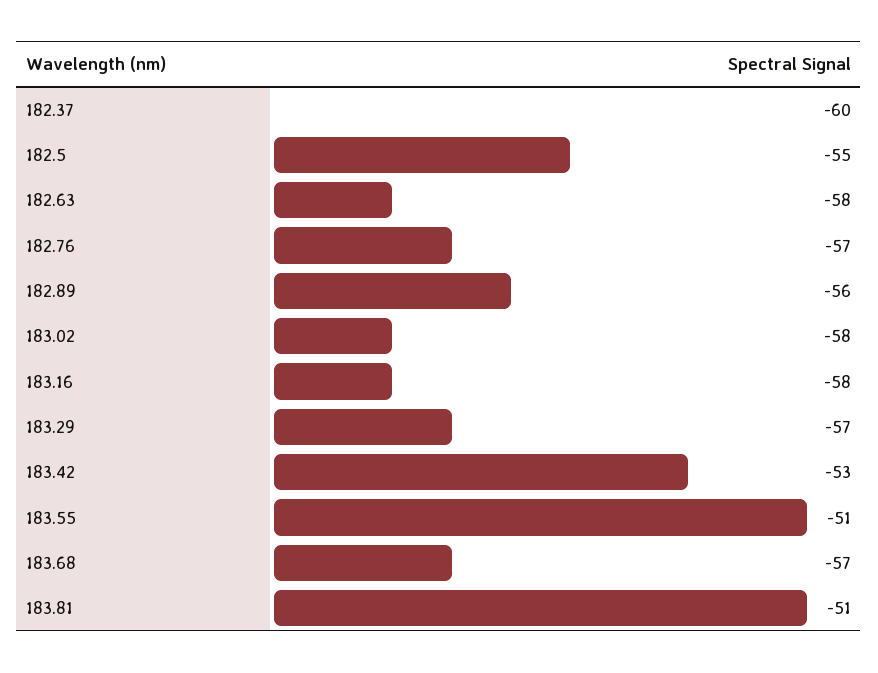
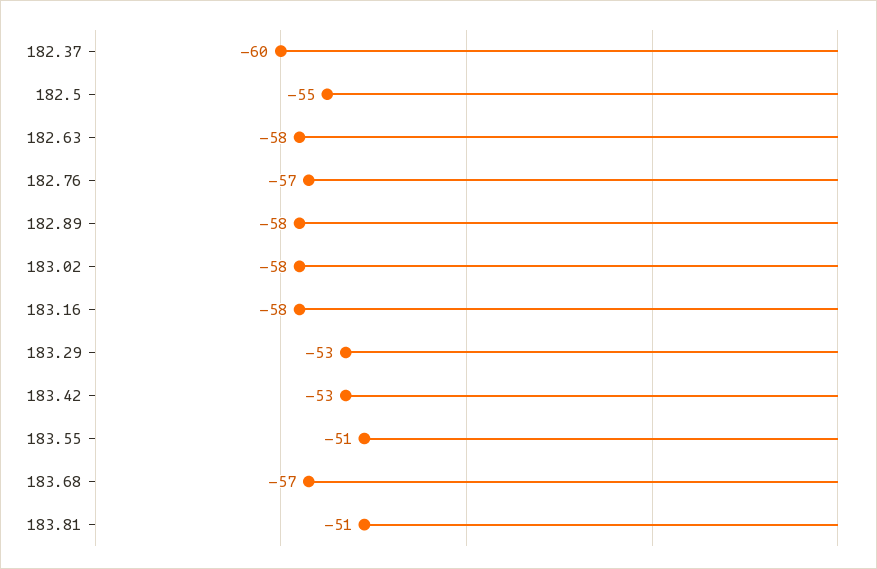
  {
    "182.37": -60,
    "182.5": -55,
    "182.63": -58,
    "182.76": -57,
-   "182.89": -56,
+   "182.89": -58,
    "183.02": -58,
    "183.16": -58,
-   "183.29": -57,
+   "183.29": -53,
    "183.42": -53,
    "183.55": -51,
    "183.68": -57,
    "183.81": -51
  }

